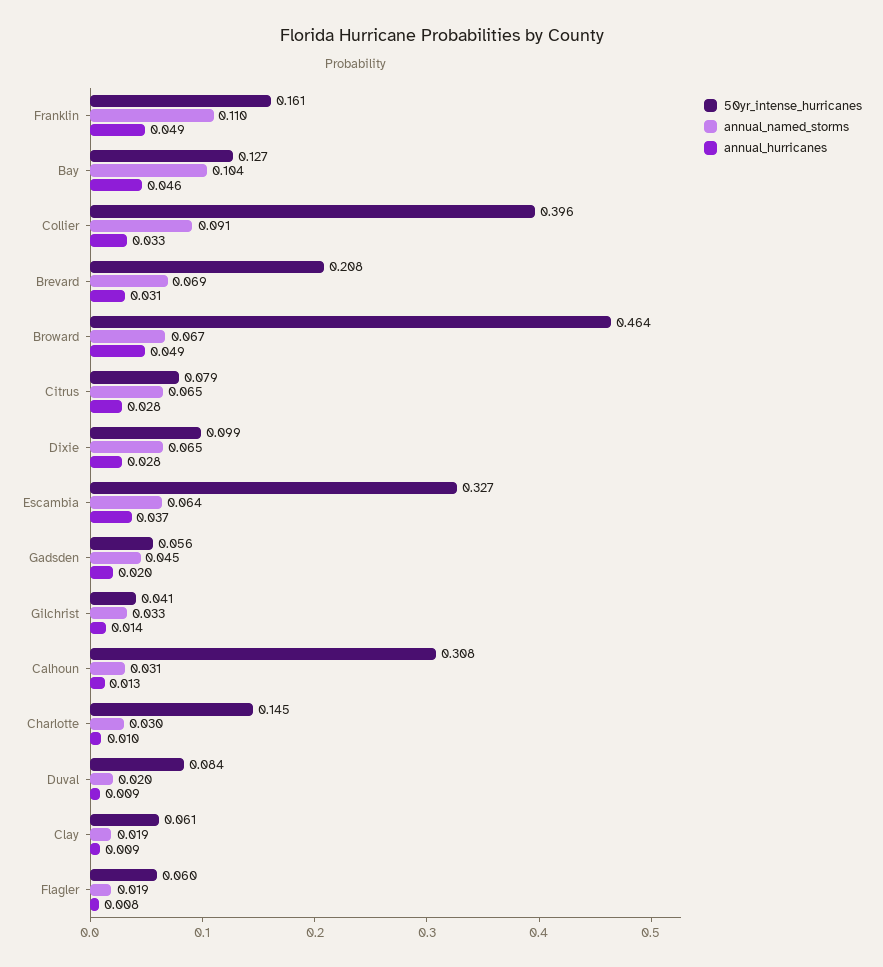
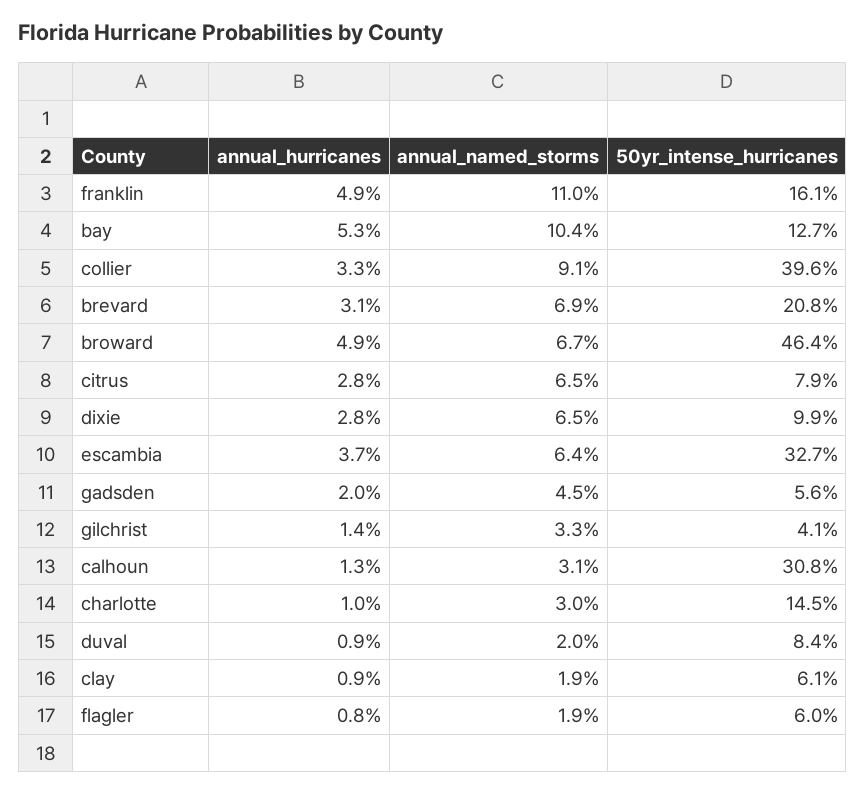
  {
    "50yr_intense_hurricanes": {
      "Franklin": 0.161,
      "Bay": 0.127,
      "Collier": 0.396,
      "Brevard": 0.208,
      "Broward": 0.464,
      "Citrus": 0.079,
      "Dixie": 0.099,
      "Escambia": 0.327,
      "Gadsden": 0.056,
      "Gilchrist": 0.041,
      "Calhoun": 0.308,
      "Charlotte": 0.145,
      "Duval": 0.084,
      "Clay": 0.061,
      "Flagler": 0.06
    },
    "annual_named_storms": {
      "Franklin": 0.11,
      "Bay": 0.104,
      "Collier": 0.091,
      "Brevard": 0.069,
      "Broward": 0.067,
      "Citrus": 0.065,
      "Dixie": 0.065,
      "Escambia": 0.064,
      "Gadsden": 0.045,
      "Gilchrist": 0.033,
      "Calhoun": 0.031,
      "Charlotte": 0.03,
      "Duval": 0.02,
      "Clay": 0.019,
      "Flagler": 0.019
    },
    "annual_hurricanes": {
      "Franklin": 0.049,
-     "Bay": 0.046,
+     "Bay": 0.053,
      "Collier": 0.033,
      "Brevard": 0.031,
      "Broward": 0.049,
      "Citrus": 0.028,
      "Dixie": 0.028,
      "Escambia": 0.037,
      "Gadsden": 0.02,
      "Gilchrist": 0.014,
      "Calhoun": 0.013,
      "Charlotte": 0.01,
      "Duval": 0.009,
      "Clay": 0.009,
      "Flagler": 0.008
    }
  }

